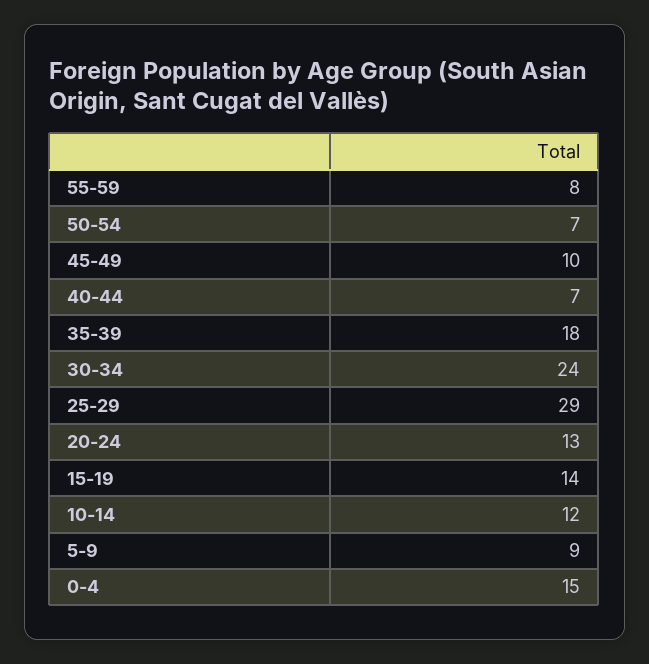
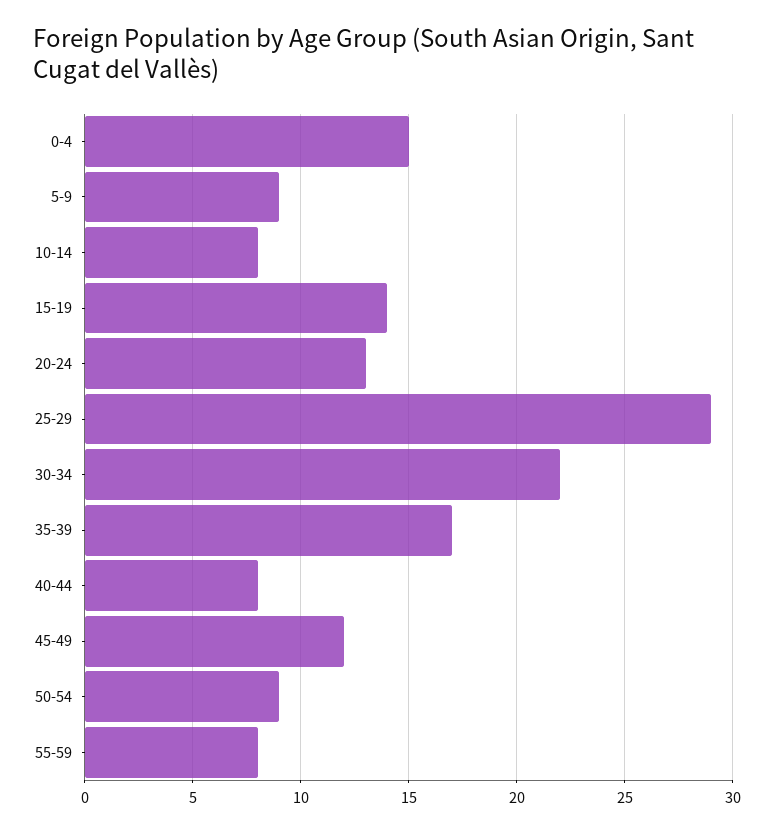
  {
    "55-59": 8,
-   "50-54": 7,
+   "50-54": 9,
-   "45-49": 10,
+   "45-49": 12,
-   "40-44": 7,
+   "40-44": 8,
-   "35-39": 18,
+   "35-39": 17,
-   "30-34": 24,
+   "30-34": 22,
    "25-29": 29,
    "20-24": 13,
    "15-19": 14,
-   "10-14": 12,
+   "10-14": 8,
    "5-9": 9,
    "0-4": 15
  }

